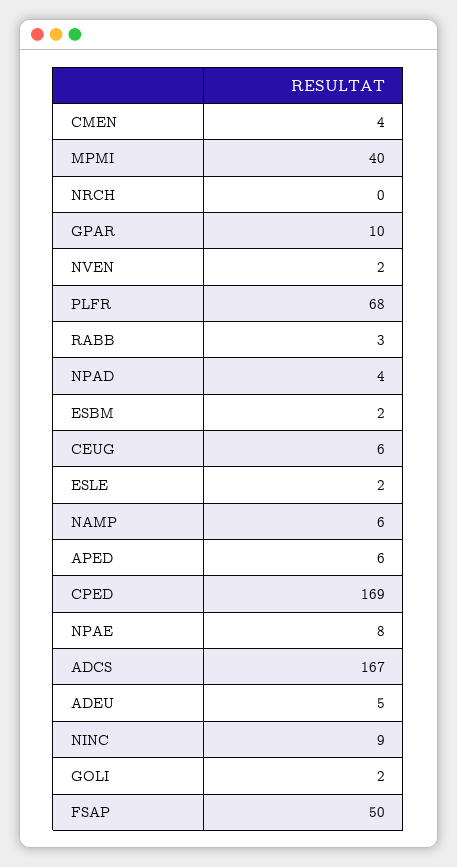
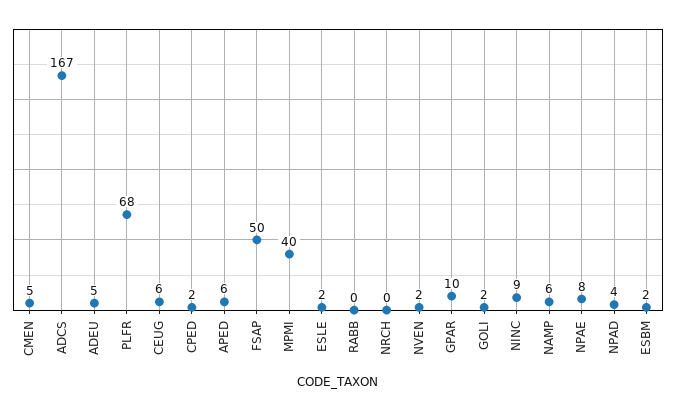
  {
-   "CMEN": 4,
+   "CMEN": 5,
    "MPMI": 40,
    "NRCH": 0,
    "GPAR": 10,
    "NVEN": 2,
    "PLFR": 68,
-   "RABB": 3,
+   "RABB": 0,
    "NPAD": 4,
    "ESBM": 2,
    "CEUG": 6,
    "ESLE": 2,
    "NAMP": 6,
    "APED": 6,
-   "CPED": 169,
+   "CPED": 2,
    "NPAE": 8,
    "ADCS": 167,
    "ADEU": 5,
    "NINC": 9,
    "GOLI": 2,
    "FSAP": 50
  }

